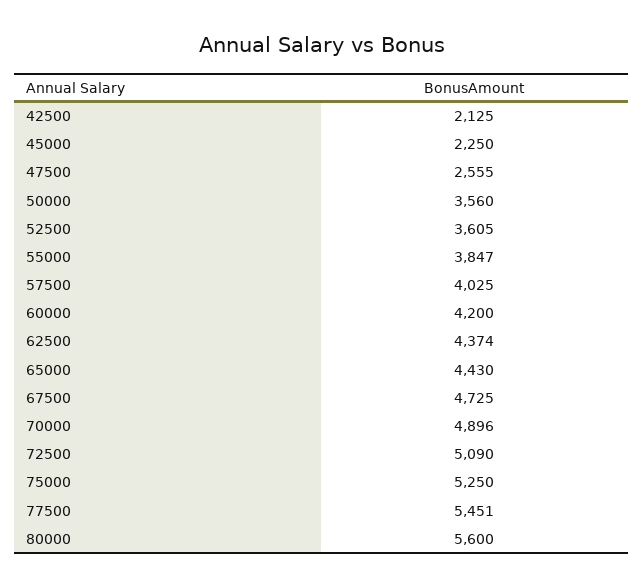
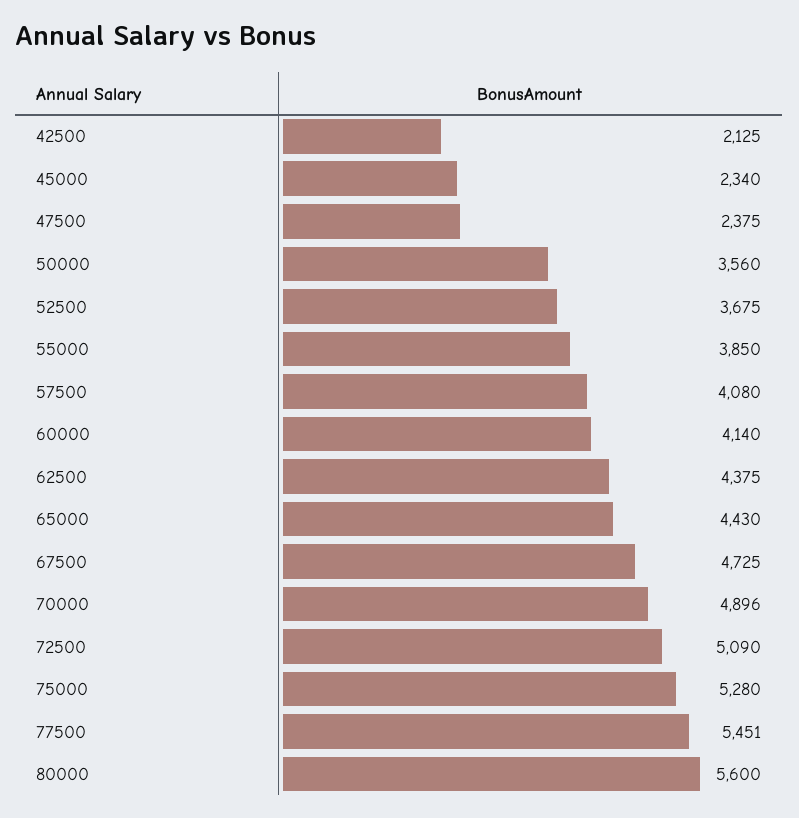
  {
    "42500": 2125,
-   "45000": 2250,
+   "45000": 2340,
-   "47500": 2555,
+   "47500": 2375,
    "50000": 3560,
-   "52500": 3605,
+   "52500": 3675,
-   "55000": 3847,
+   "55000": 3850,
-   "57500": 4025,
+   "57500": 4080,
-   "60000": 4200,
+   "60000": 4140,
-   "62500": 4374,
+   "62500": 4375,
    "65000": 4430,
    "67500": 4725,
    "70000": 4896,
    "72500": 5090,
-   "75000": 5250,
+   "75000": 5280,
    "77500": 5451,
    "80000": 5600
  }

